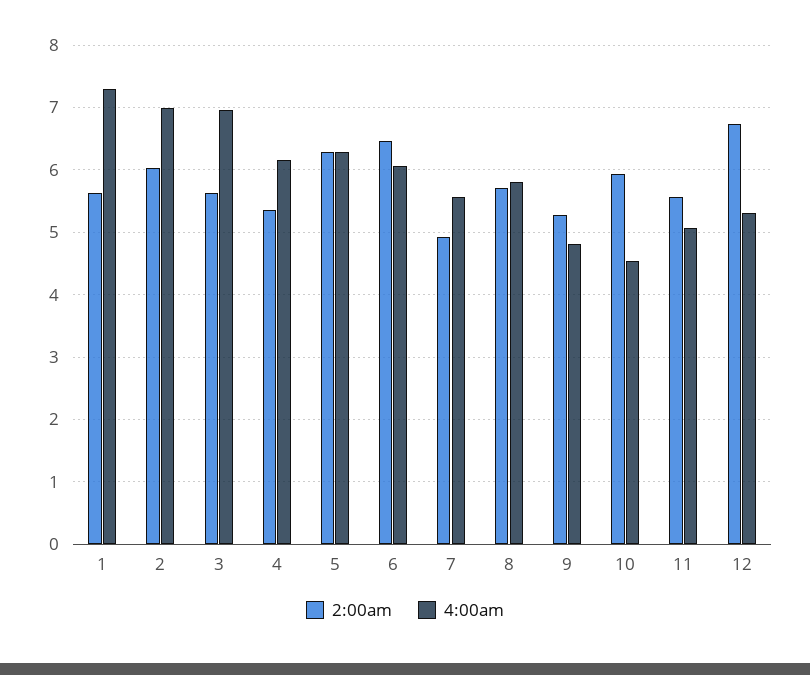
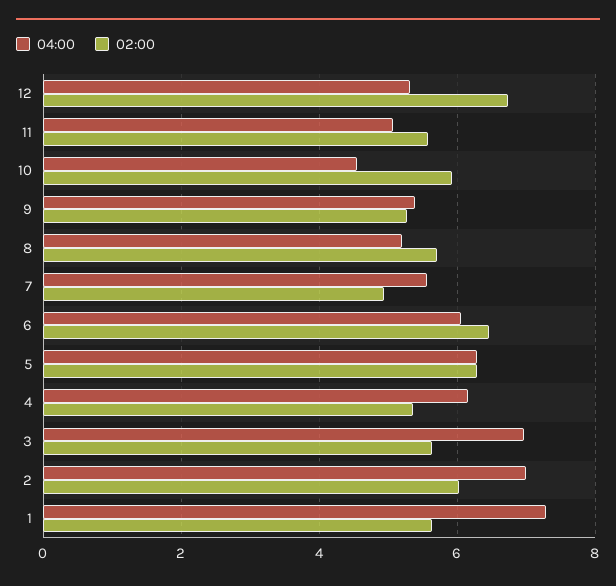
  {
    "2:00am": {
      "1": 5.6,
      "2": 6,
      "3": 5.6,
      "4": 5.4,
      "5": 6.3,
      "6": 6.5,
      "7": 4.9,
      "8": 5.7,
      "9": 5.3,
      "10": 5.9,
      "11": 5.6,
      "12": 6.7
    },
    "4:00am": {
      "1": 7.3,
      "2": 7,
      "3": 7,
      "4": 6.2,
      "5": 6.3,
      "6": 6.1,
      "7": 5.6,
-     "8": 5.8,
+     "8": 5.2,
-     "9": 4.8,
+     "9": 5.4,
      "10": 4.5,
      "11": 5.1,
      "12": 5.3
    }
  }

